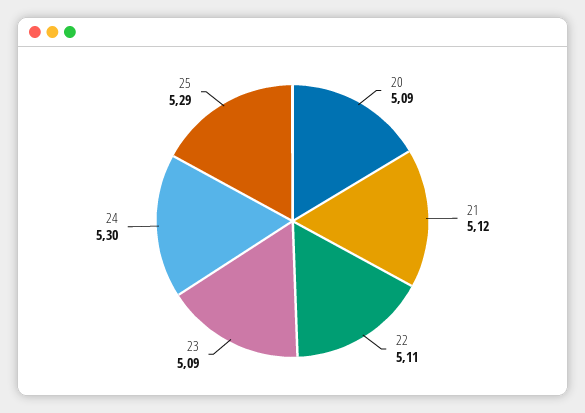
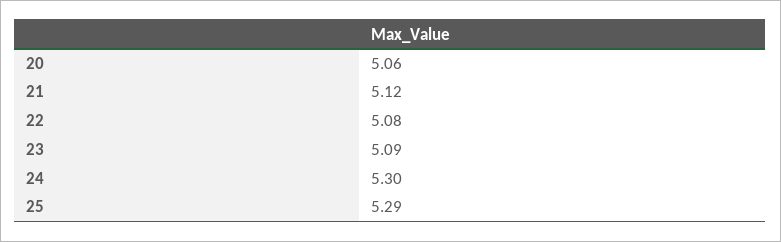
  {
-   "20": 5.09,
+   "20": 5.06,
    "21": 5.12,
-   "22": 5.11,
+   "22": 5.08,
    "23": 5.09,
    "24": 5.3,
    "25": 5.29
  }

